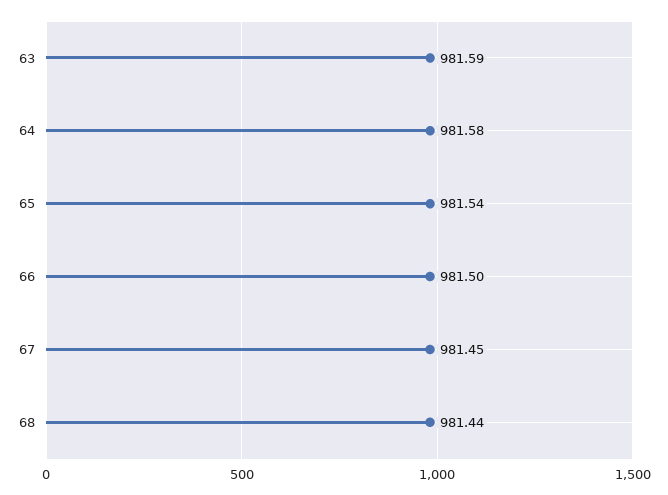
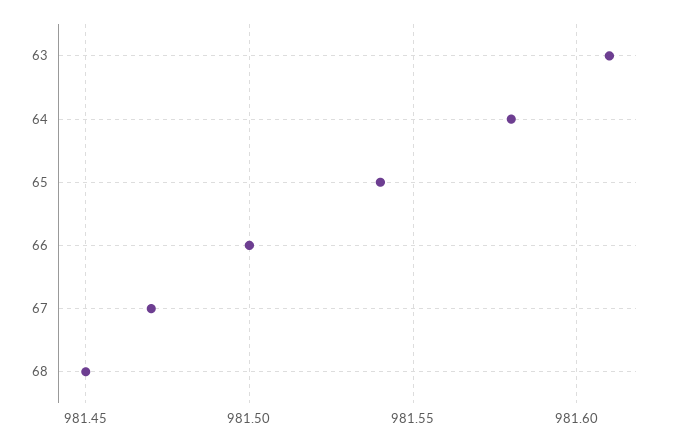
  {
-   "63": 981.59,
+   "63": 981.61,
    "64": 981.58,
    "65": 981.54,
    "66": 981.5,
-   "67": 981.45,
+   "67": 981.47,
-   "68": 981.44
+   "68": 981.45
  }

